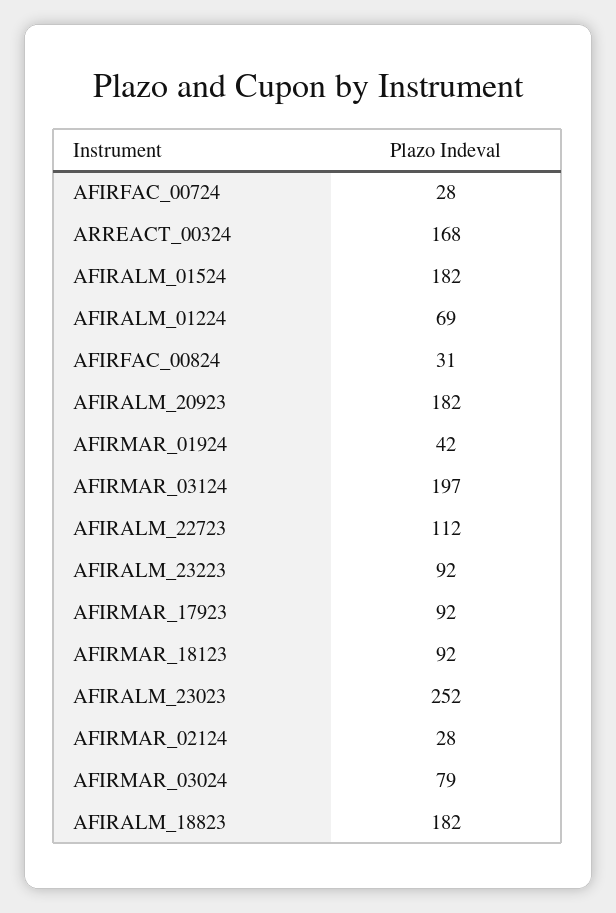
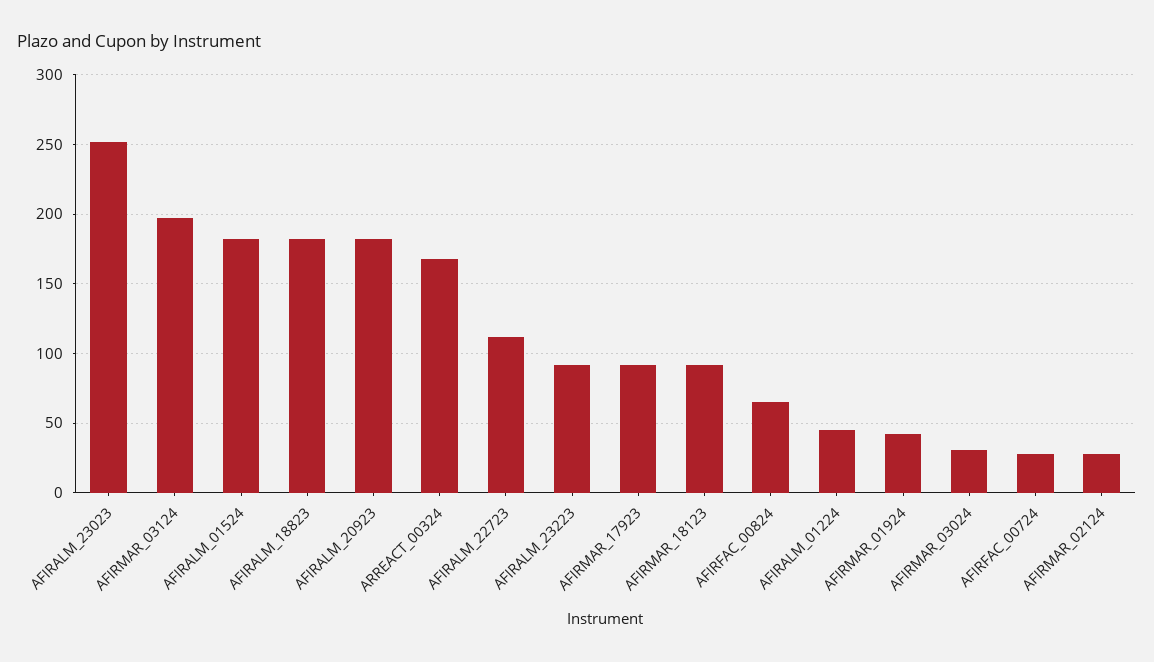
  {
    "AFIRFAC_00724": 28,
    "ARREACT_00324": 168,
    "AFIRALM_01524": 182,
-   "AFIRALM_01224": 69,
+   "AFIRALM_01224": 45,
-   "AFIRFAC_00824": 31,
+   "AFIRFAC_00824": 65,
    "AFIRALM_20923": 182,
    "AFIRMAR_01924": 42,
    "AFIRMAR_03124": 197,
    "AFIRALM_22723": 112,
    "AFIRALM_23223": 92,
    "AFIRMAR_17923": 92,
    "AFIRMAR_18123": 92,
    "AFIRALM_23023": 252,
    "AFIRMAR_02124": 28,
-   "AFIRMAR_03024": 79,
+   "AFIRMAR_03024": 30,
    "AFIRALM_18823": 182
  }

